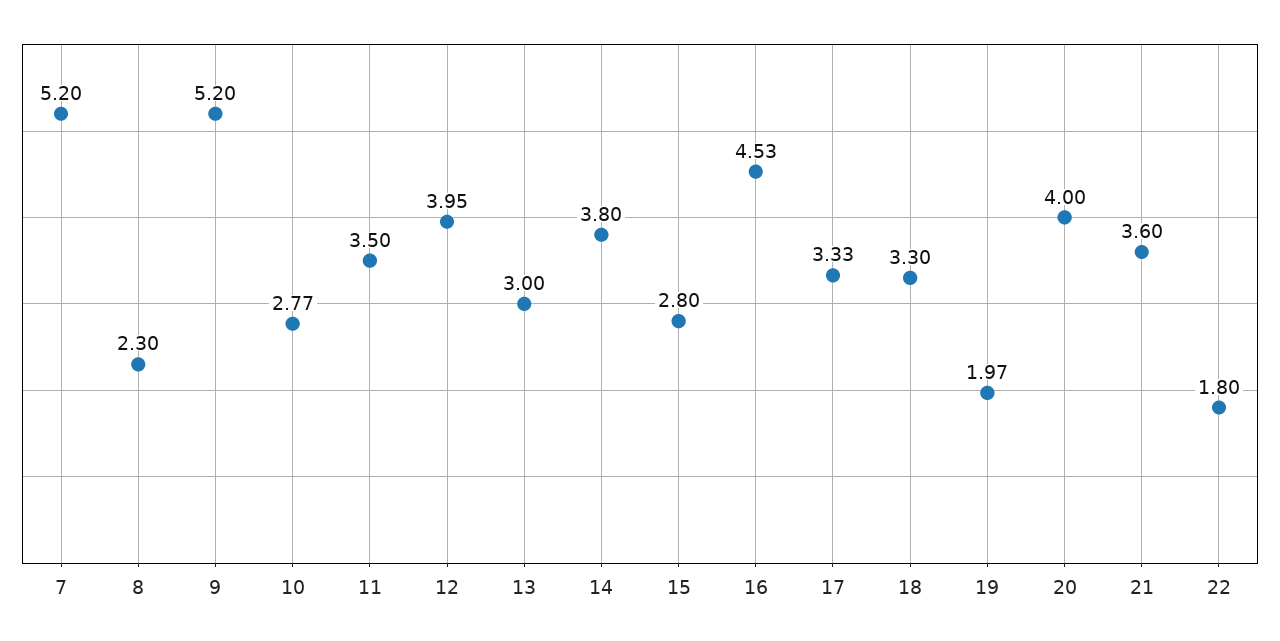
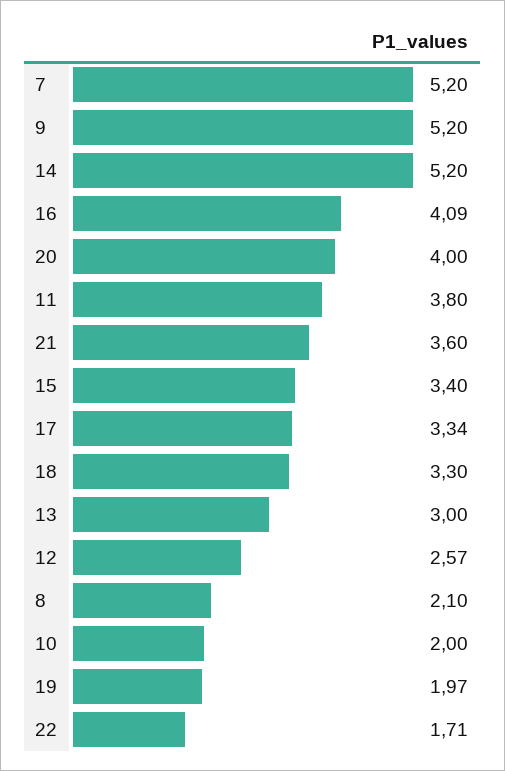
  {
    "7": 5.2,
-   "8": 2.3,
+   "8": 2.1,
    "9": 5.2,
-   "10": 2.77,
+   "10": 2,
-   "11": 3.5,
+   "11": 3.8,
-   "12": 3.95,
+   "12": 2.57,
    "13": 3,
-   "14": 3.8,
+   "14": 5.2,
-   "15": 2.8,
+   "15": 3.4,
-   "16": 4.53,
+   "16": 4.09,
-   "17": 3.33,
+   "17": 3.34,
    "18": 3.3,
    "19": 1.97,
    "20": 4,
    "21": 3.6,
-   "22": 1.8
+   "22": 1.71
  }

